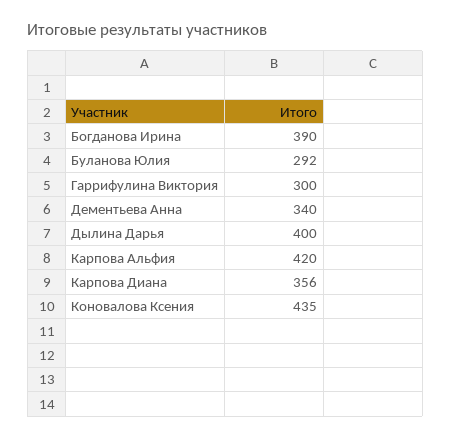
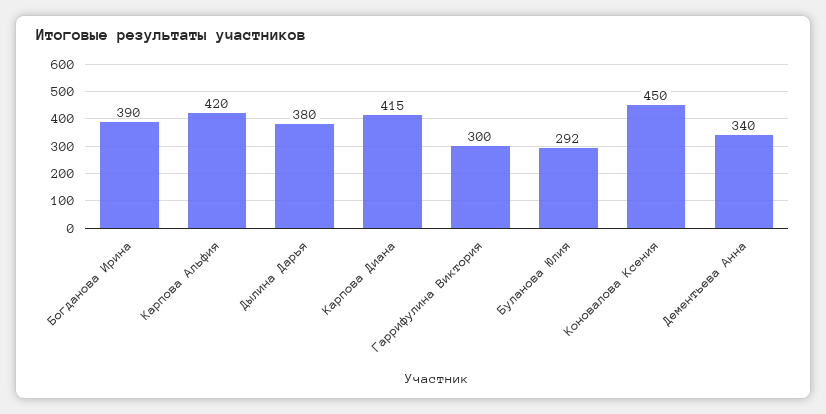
  {
    "Богданова Ирина": 390,
    "Буланова Юлия": 292,
    "Гаррифулина Виктория": 300,
    "Дементьева Анна": 340,
-   "Дылина Дарья": 400,
+   "Дылина Дарья": 380,
    "Карпова Альфия": 420,
-   "Карпова Диана": 356,
+   "Карпова Диана": 415,
-   "Коновалова Ксения": 435
+   "Коновалова Ксения": 450
  }

